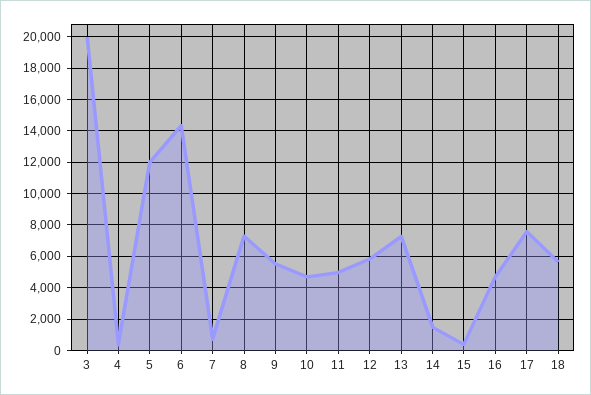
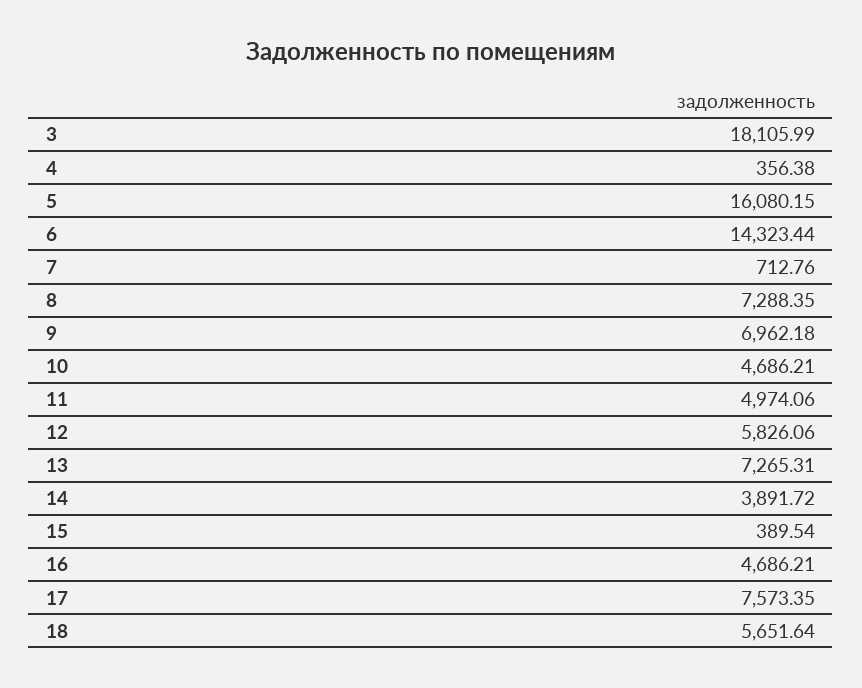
  {
-   "3": 20000,
+   "3": 18105.99,
    "4": 356.38,
-   "5": 12000,
+   "5": 16080.15,
    "6": 14323.44,
    "7": 712.76,
    "8": 7288.35,
-   "9": 5500,
+   "9": 6962.18,
    "10": 4686.21,
    "11": 4974.06,
    "12": 5826.06,
    "13": 7265.31,
-   "14": 1500,
+   "14": 3891.72,
    "15": 389.54,
    "16": 4686.21,
    "17": 7573.35,
    "18": 5651.64
  }

